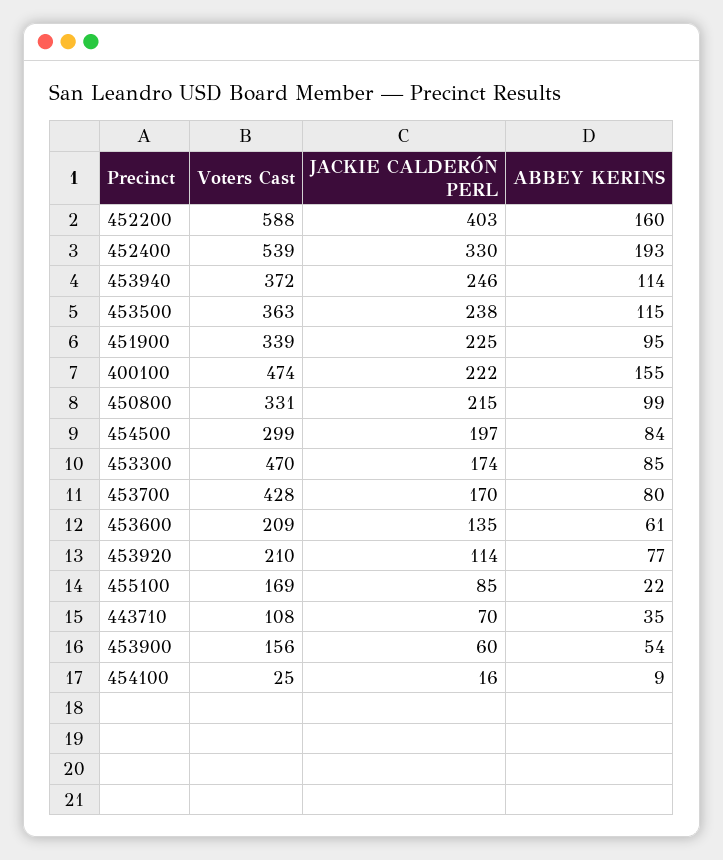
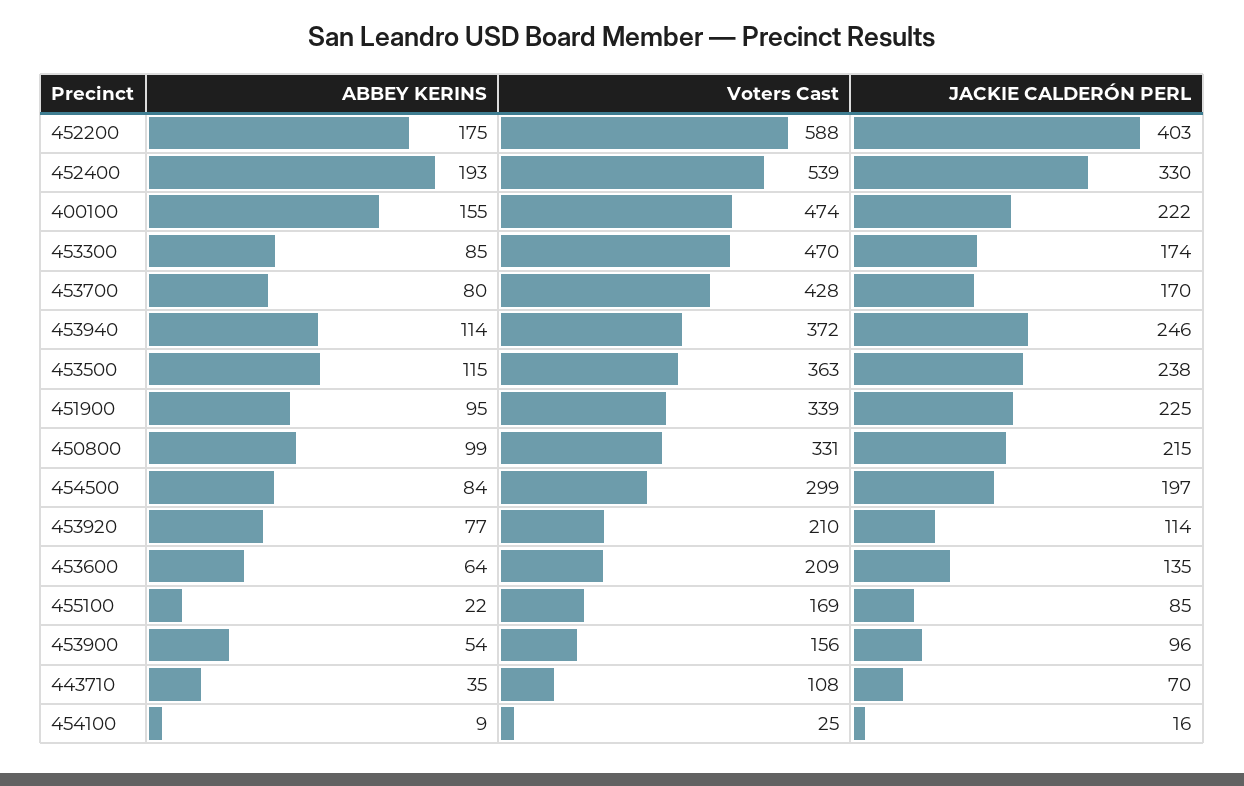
  {
    "Voters Cast": {
      "452200": 588,
      "452400": 539,
      "453940": 372,
      "453500": 363,
      "451900": 339,
      "400100": 474,
      "450800": 331,
      "454500": 299,
      "453300": 470,
      "453700": 428,
      "453600": 209,
      "453920": 210,
      "455100": 169,
      "443710": 108,
      "453900": 156,
      "454100": 25
    },
    "JACKIE CALDERÓN PERL": {
      "452200": 403,
      "452400": 330,
      "453940": 246,
      "453500": 238,
      "451900": 225,
      "400100": 222,
      "450800": 215,
      "454500": 197,
      "453300": 174,
      "453700": 170,
      "453600": 135,
      "453920": 114,
      "455100": 85,
      "443710": 70,
-     "453900": 60,
+     "453900": 96,
      "454100": 16
    },
    "ABBEY KERINS": {
-     "452200": 160,
+     "452200": 175,
      "452400": 193,
      "453940": 114,
      "453500": 115,
      "451900": 95,
      "400100": 155,
      "450800": 99,
      "454500": 84,
      "453300": 85,
      "453700": 80,
-     "453600": 61,
+     "453600": 64,
      "453920": 77,
      "455100": 22,
      "443710": 35,
      "453900": 54,
      "454100": 9
    }
  }

